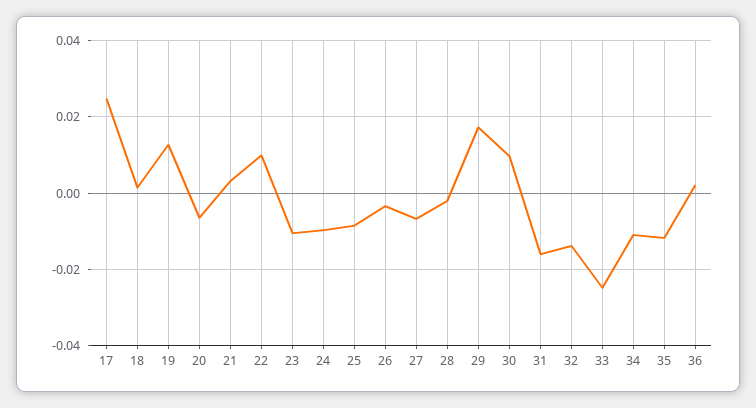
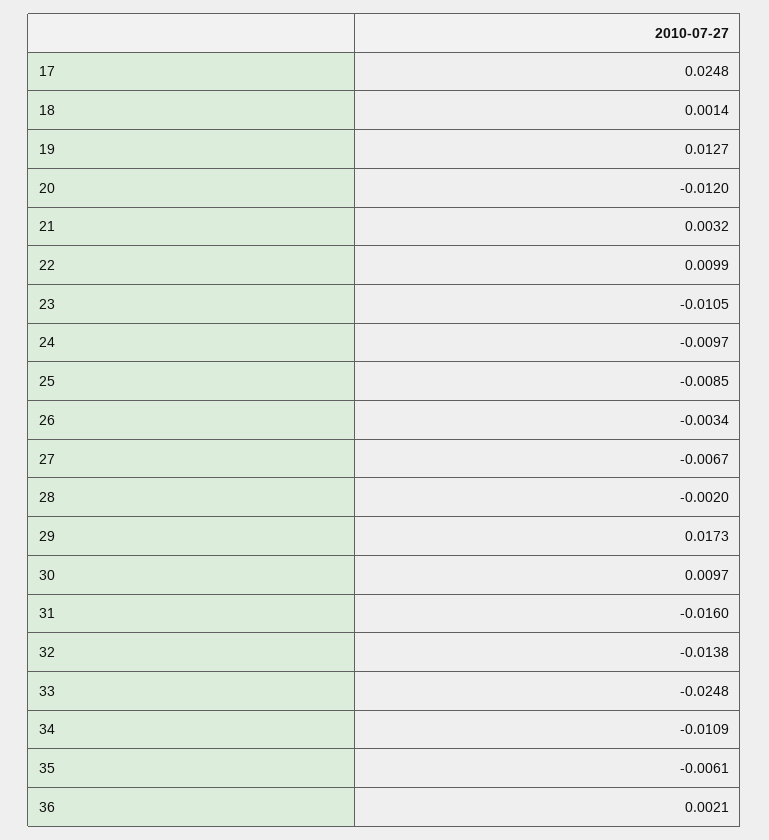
  {
    "17": 0.0248,
    "18": 0.0014,
    "19": 0.0127,
-   "20": -0.006,
+   "20": -0.012,
    "21": 0.0032,
    "22": 0.0099,
    "23": -0.0105,
    "24": -0.0097,
    "25": -0.0085,
    "26": -0.0034,
    "27": -0.0067,
    "28": -0.002,
    "29": 0.0173,
    "30": 0.0097,
    "31": -0.016,
    "32": -0.0138,
    "33": -0.0248,
    "34": -0.0109,
-   "35": -0.012,
+   "35": -0.0061,
    "36": 0.0021
  }

